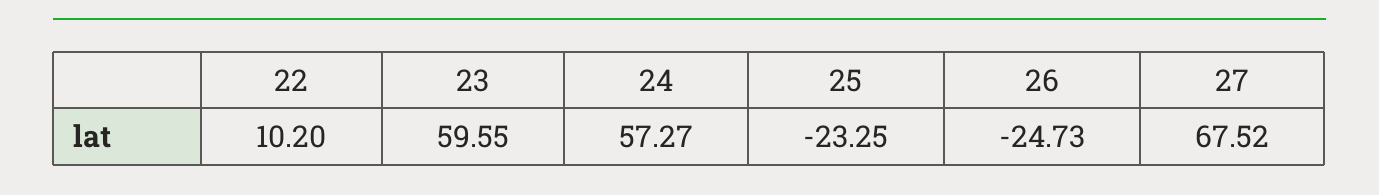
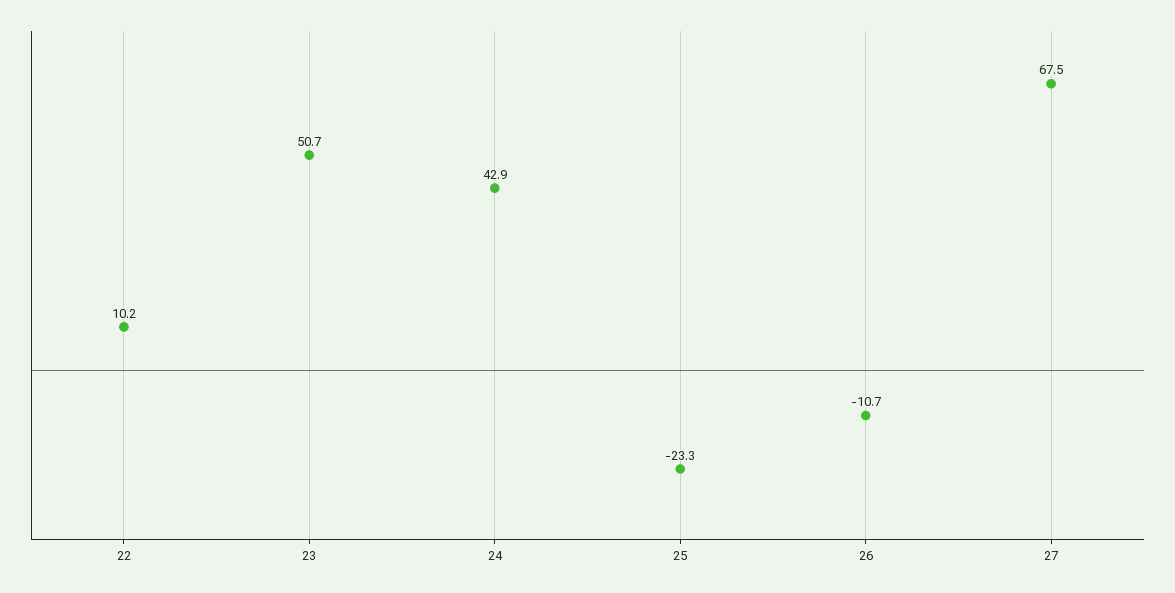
  {
    "22": 10.2,
-   "23": 59.55,
+   "23": 50.7,
-   "24": 57.27,
+   "24": 42.9,
    "25": -23.25,
-   "26": -24.73,
+   "26": -10.7,
    "27": 67.52
  }

